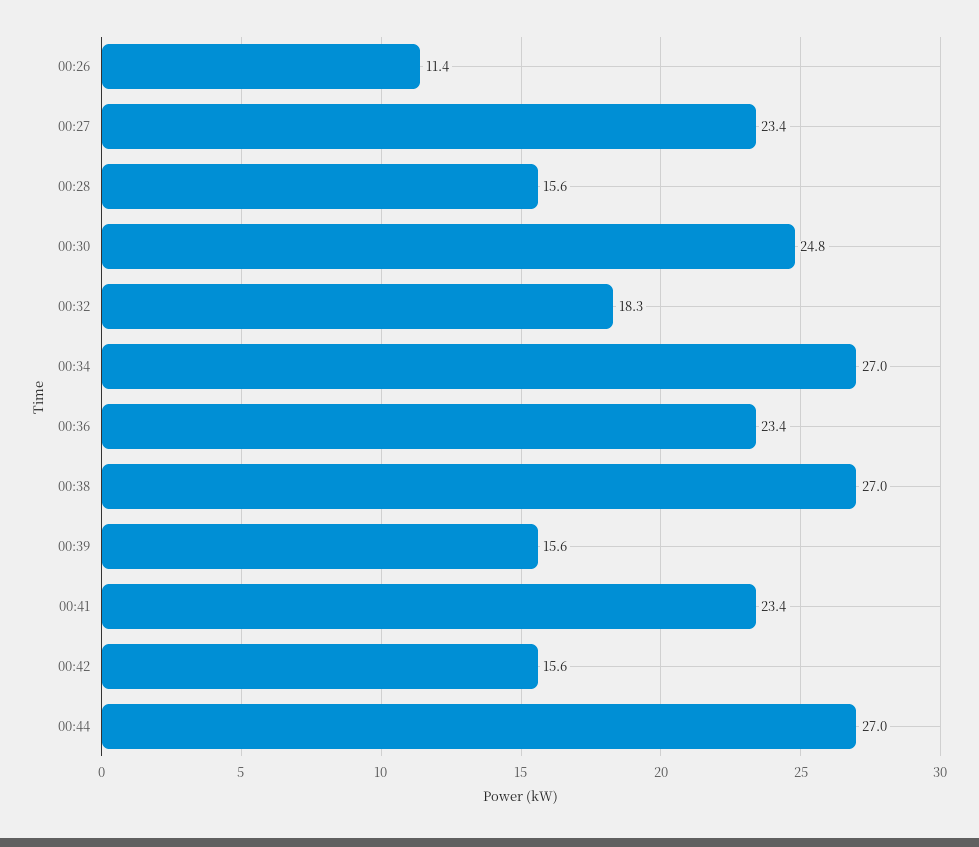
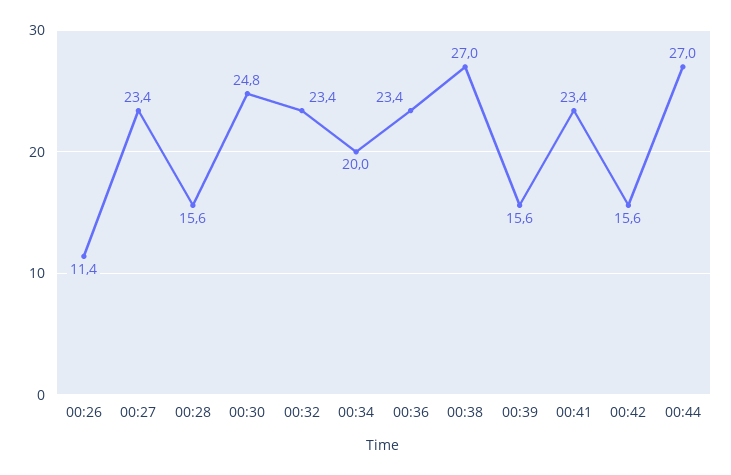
  {
    "00:26": 11.4,
    "00:27": 23.4,
    "00:28": 15.6,
    "00:30": 24.8,
-   "00:32": 18.3,
+   "00:32": 23.4,
-   "00:34": 27,
+   "00:34": 20,
    "00:36": 23.4,
    "00:38": 27,
    "00:39": 15.6,
    "00:41": 23.4,
    "00:42": 15.6,
    "00:44": 27
  }

